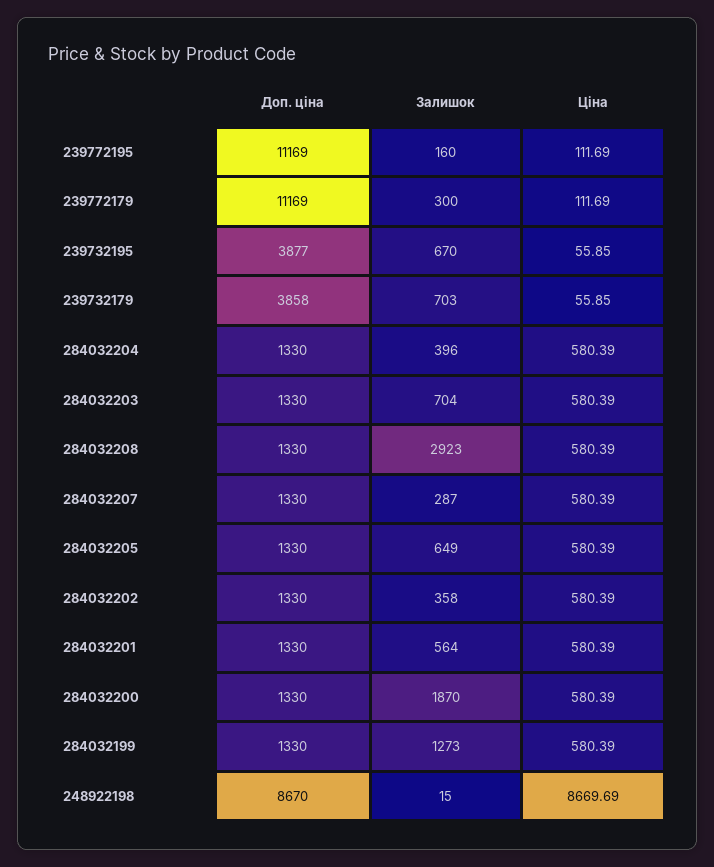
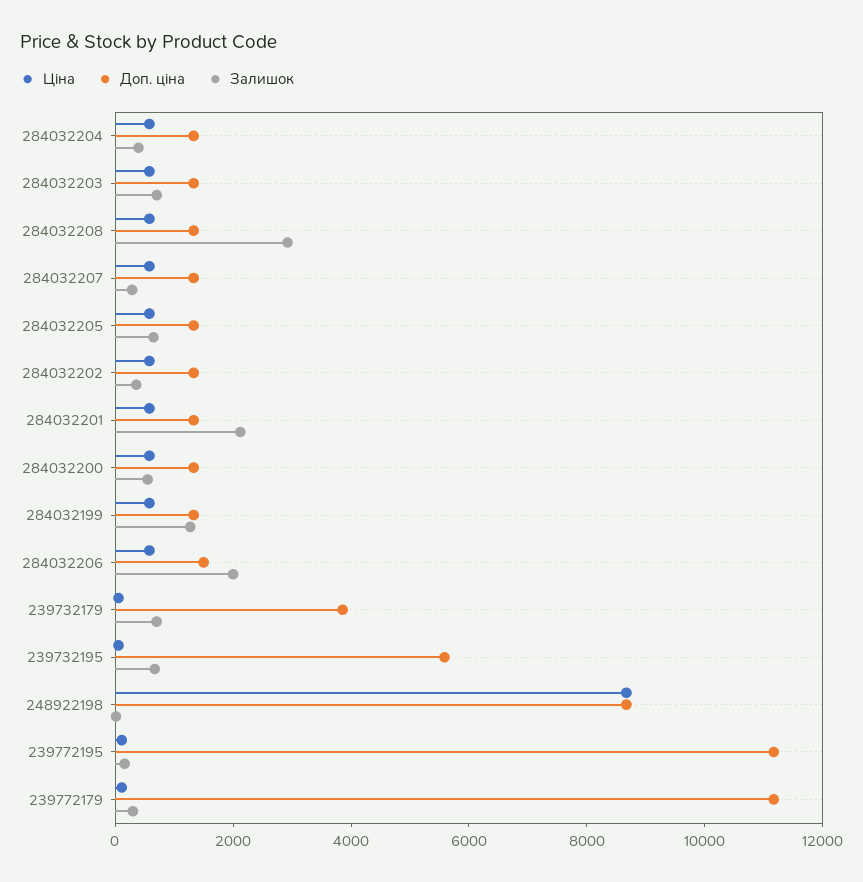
  {
    "Доп. ціна": {
      "239772195": 11169,
      "239772179": 11169,
-     "239732195": 3877,
+     "239732195": 5500,
      "239732179": 3858,
      "284032204": 1330,
      "284032203": 1330,
      "284032208": 1330,
      "284032207": 1330,
      "284032205": 1330,
      "284032202": 1330,
      "284032201": 1330,
      "284032200": 1330,
      "284032199": 1330,
-     "248922198": 8670
+     "248922198": 8670,
+     "284032206": 1500
    },
    "Залишок": {
      "239772195": 160,
      "239772179": 300,
      "239732195": 670,
      "239732179": 703,
      "284032204": 396,
      "284032203": 704,
      "284032208": 2923,
      "284032207": 287,
      "284032205": 649,
      "284032202": 358,
-     "284032201": 564,
+     "284032201": 2000,
-     "284032200": 1870,
+     "284032200": 500,
      "284032199": 1273,
-     "248922198": 15
+     "248922198": 15,
+     "284032206": 2000
    },
    "Ціна": {
      "239772195": 111.69,
      "239772179": 111.69,
      "239732195": 55.85,
      "239732179": 55.85,
      "284032204": 580.39,
      "284032203": 580.39,
      "284032208": 580.39,
      "284032207": 580.39,
      "284032205": 580.39,
      "284032202": 580.39,
      "284032201": 580.39,
      "284032200": 580.39,
      "284032199": 580.39,
-     "248922198": 8669.69
+     "248922198": 8669.69,
+     "284032206": 500
    }
  }

